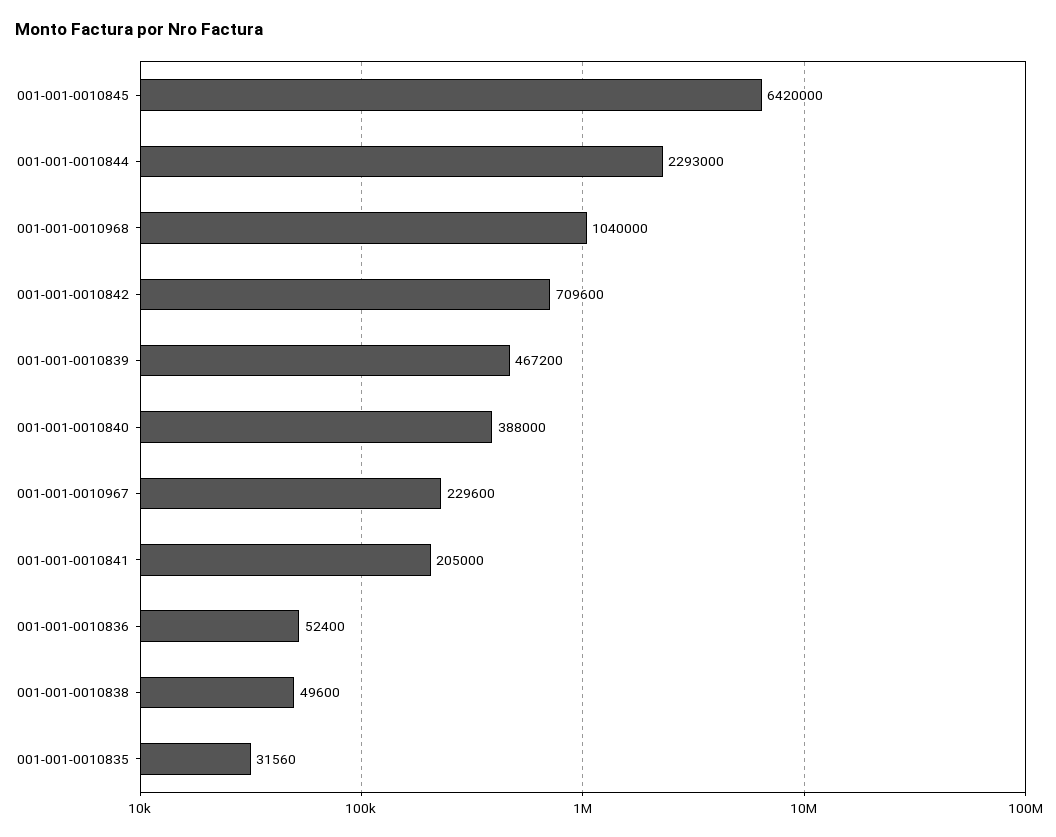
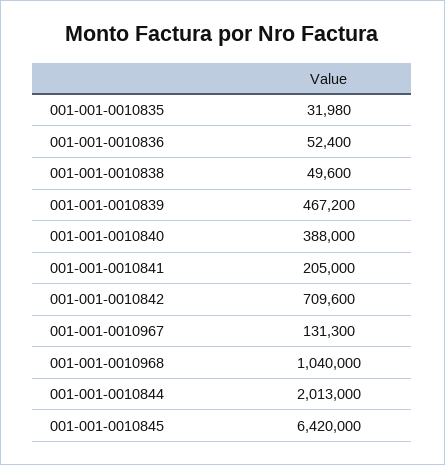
  {
    "001-001-0010845": 6420000,
-   "001-001-0010844": 2293000,
+   "001-001-0010844": 2013000,
    "001-001-0010968": 1040000,
    "001-001-0010842": 709600,
    "001-001-0010839": 467200,
    "001-001-0010840": 388000,
-   "001-001-0010967": 229600,
+   "001-001-0010967": 131300,
    "001-001-0010841": 205000,
    "001-001-0010836": 52400,
    "001-001-0010838": 49600,
-   "001-001-0010835": 31560
+   "001-001-0010835": 31980
  }

